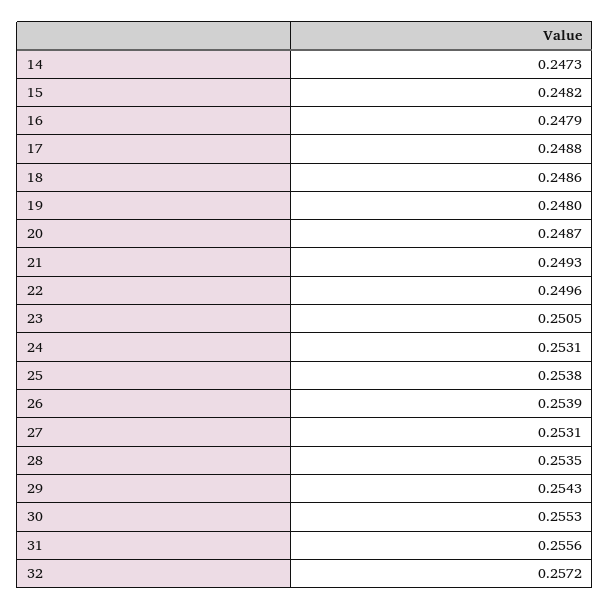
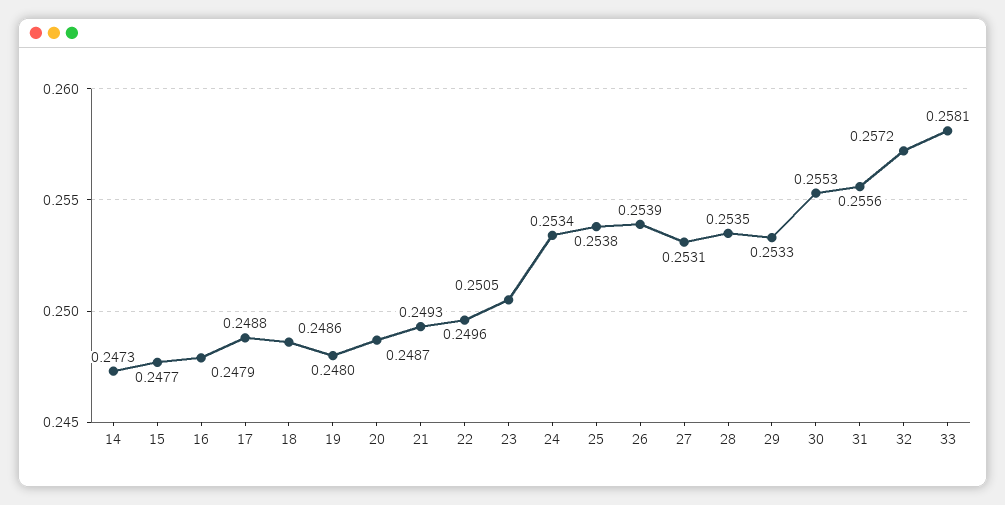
  {
    "14": 0.2473,
-   "15": 0.2482,
+   "15": 0.2477,
    "16": 0.2479,
    "17": 0.2488,
    "18": 0.2486,
    "19": 0.248,
    "20": 0.2487,
    "21": 0.2493,
    "22": 0.2496,
    "23": 0.2505,
-   "24": 0.2531,
+   "24": 0.2534,
    "25": 0.2538,
    "26": 0.2539,
    "27": 0.2531,
    "28": 0.2535,
-   "29": 0.2543,
+   "29": 0.2533,
    "30": 0.2553,
    "31": 0.2556,
-   "32": 0.2572
+   "32": 0.2572,
+   "33": 0.2581
  }

